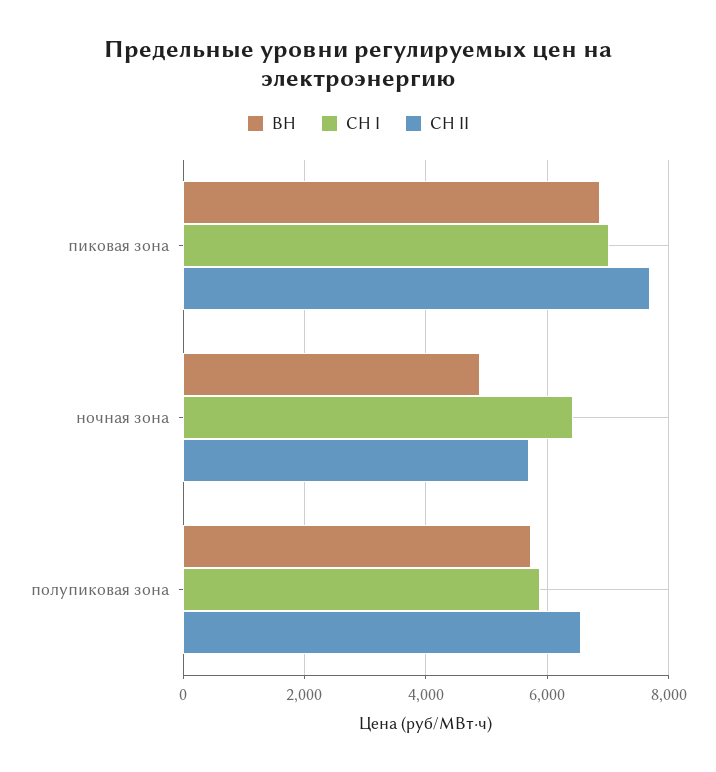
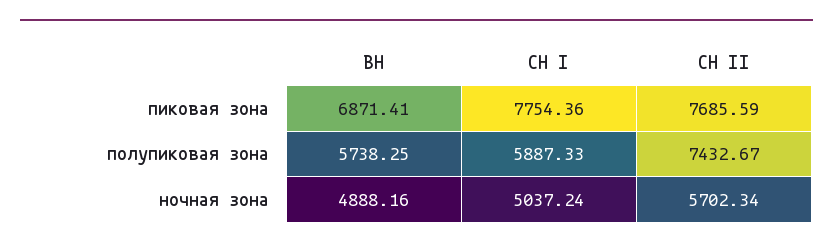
  {
    "ВН": {
      "пиковая зона": 6871.41,
      "ночная зона": 4888.16,
      "полупиковая зона": 5738.25
    },
    "СН I": {
-     "пиковая зона": 7000,
+     "пиковая зона": 7754.36,
-     "ночная зона": 6400,
+     "ночная зона": 5037.24,
      "полупиковая зона": 5887.33
    },
    "СН II": {
      "пиковая зона": 7685.59,
      "ночная зона": 5702.34,
-     "полупиковая зона": 6600
+     "полупиковая зона": 7432.67
    }
  }

